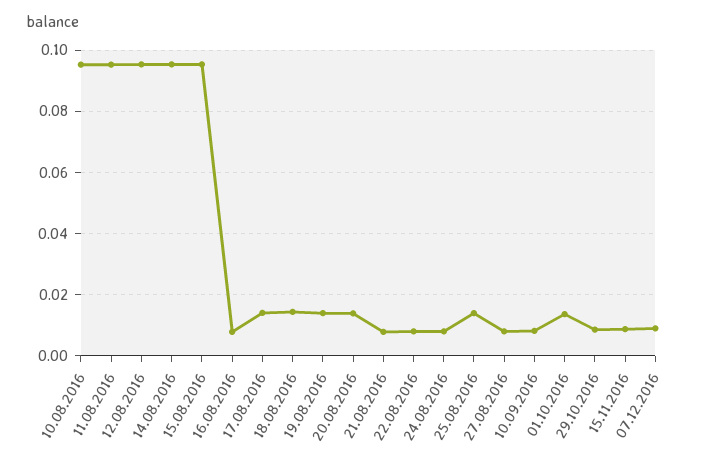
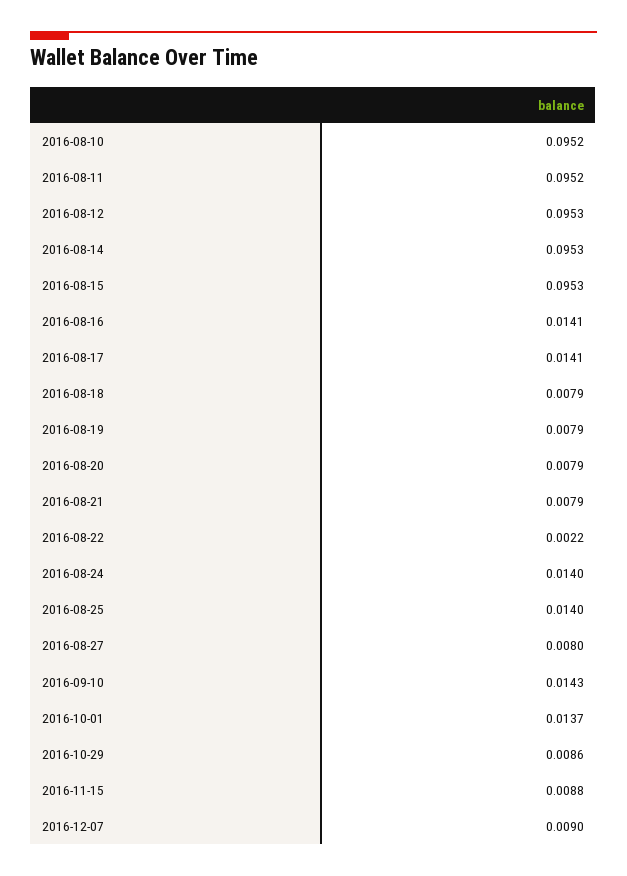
  {
    "10.08.2016": 0.0952,
    "11.08.2016": 0.0952,
    "12.08.2016": 0.0953,
    "14.08.2016": 0.0953,
    "15.08.2016": 0.0953,
-   "16.08.2016": 0.008,
+   "16.08.2016": 0.0141,
    "17.08.2016": 0.0141,
-   "18.08.2016": 0.014,
+   "18.08.2016": 0.0079,
-   "19.08.2016": 0.014,
+   "19.08.2016": 0.0079,
-   "20.08.2016": 0.014,
+   "20.08.2016": 0.0079,
    "21.08.2016": 0.0079,
-   "22.08.2016": 0.008,
+   "22.08.2016": 0.0022,
-   "24.08.2016": 0.008,
+   "24.08.2016": 0.014,
    "25.08.2016": 0.014,
    "27.08.2016": 0.008,
-   "10.09.2016": 0.008,
+   "10.09.2016": 0.0143,
    "01.10.2016": 0.0137,
    "29.10.2016": 0.0086,
    "15.11.2016": 0.0088,
    "07.12.2016": 0.009
  }

